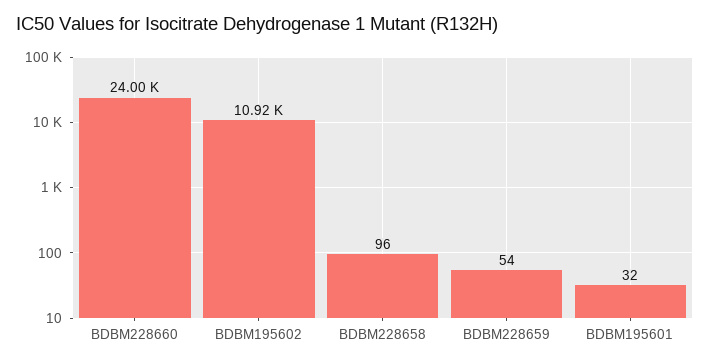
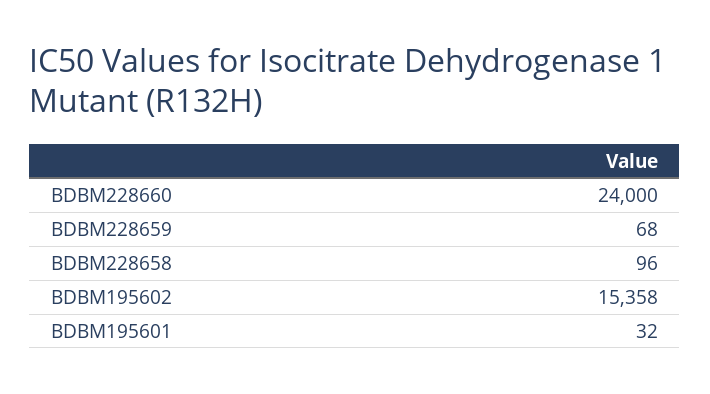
  {
    "BDBM228660": 24000,
-   "BDBM195602": 10920,
+   "BDBM195602": 15358,
    "BDBM228658": 96,
-   "BDBM228659": 54,
+   "BDBM228659": 68,
    "BDBM195601": 32
  }

